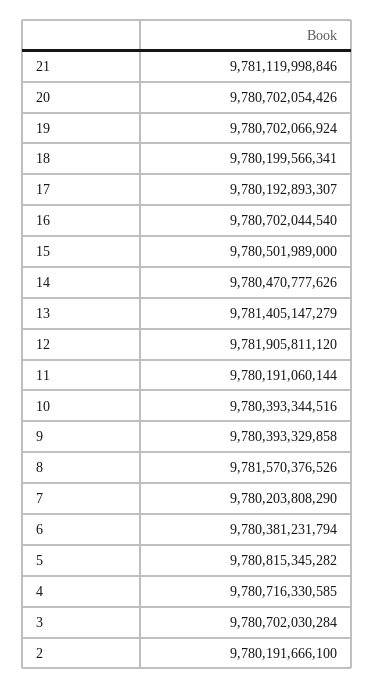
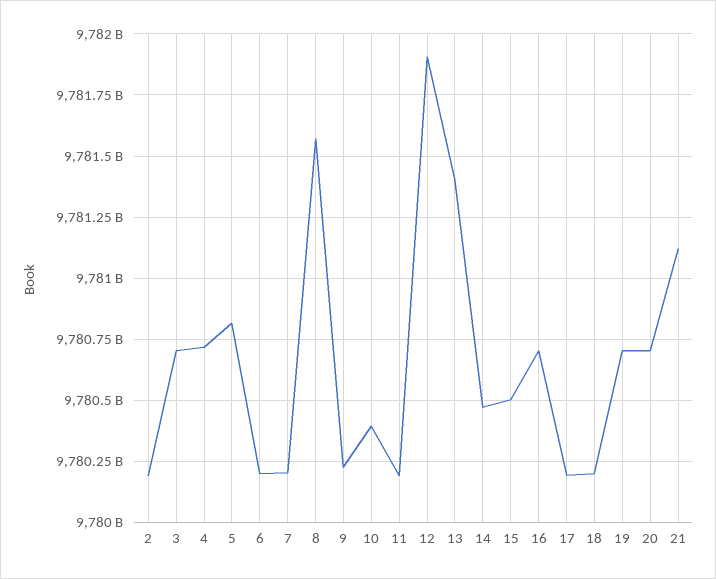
  {
    "21": 9781119998846,
    "20": 9780702054426,
    "19": 9780702066924,
    "18": 9780199566341,
    "17": 9780192893307,
    "16": 9780702044540,
    "15": 9780501989000,
    "14": 9780470777626,
    "13": 9781405147279,
    "12": 9781905811120,
    "11": 9780191060144,
    "10": 9780393344516,
-   "9": 9780393329858,
+   "9": 9780225000000,
    "8": 9781570376526,
    "7": 9780203808290,
-   "6": 9780381231794,
+   "6": 9780200000000,
    "5": 9780815345282,
    "4": 9780716330585,
    "3": 9780702030284,
    "2": 9780191666100
  }

